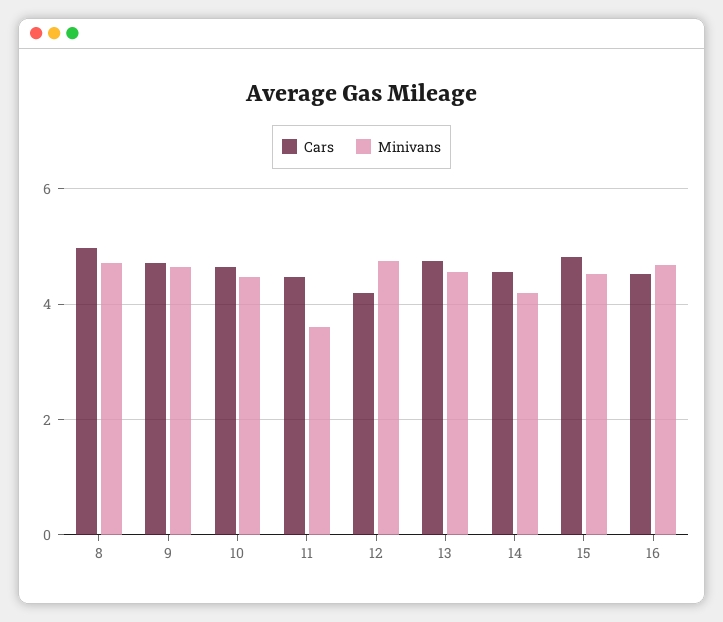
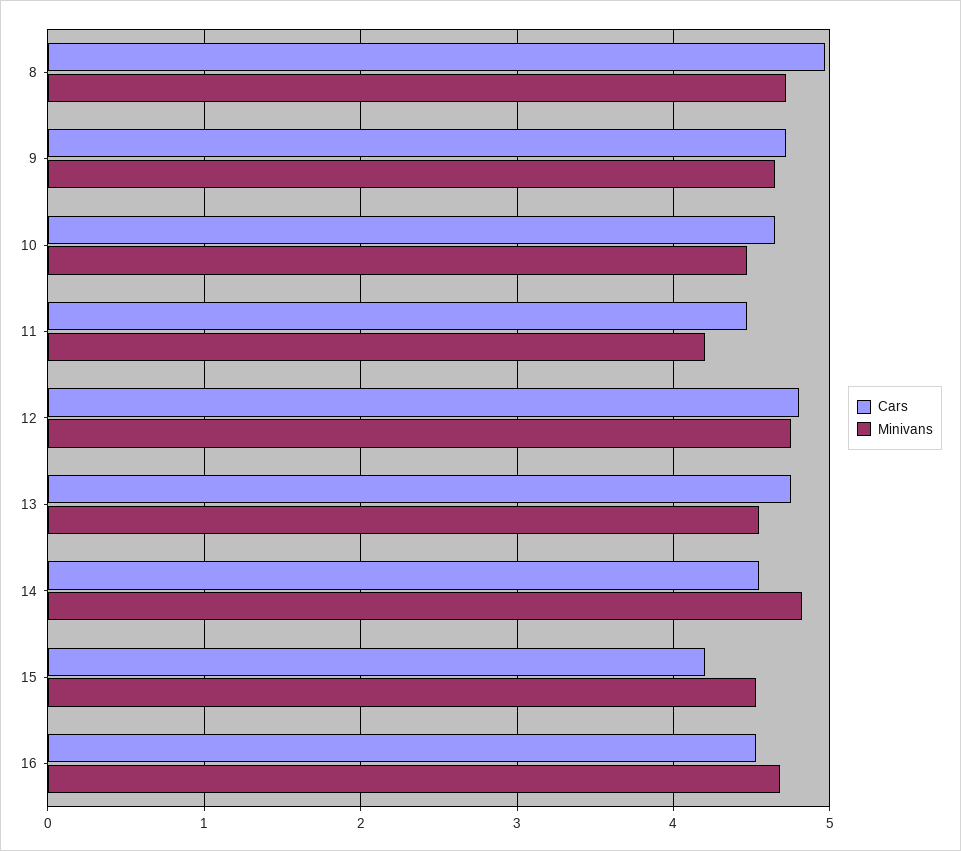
  {
    "Cars": {
      "8": 5,
      "9": 4.7,
      "10": 4.7,
      "11": 4.5,
-     "12": 4.2,
+     "12": 4.8,
      "13": 4.8,
      "14": 4.6,
-     "15": 4.8,
+     "15": 4.2,
      "16": 4.5
    },
    "Minivans": {
      "8": 4.7,
      "9": 4.7,
      "10": 4.5,
-     "11": 3.6,
+     "11": 4.2,
      "12": 4.8,
      "13": 4.6,
-     "14": 4.2,
+     "14": 4.8,
      "15": 4.5,
      "16": 4.7
    }
  }

